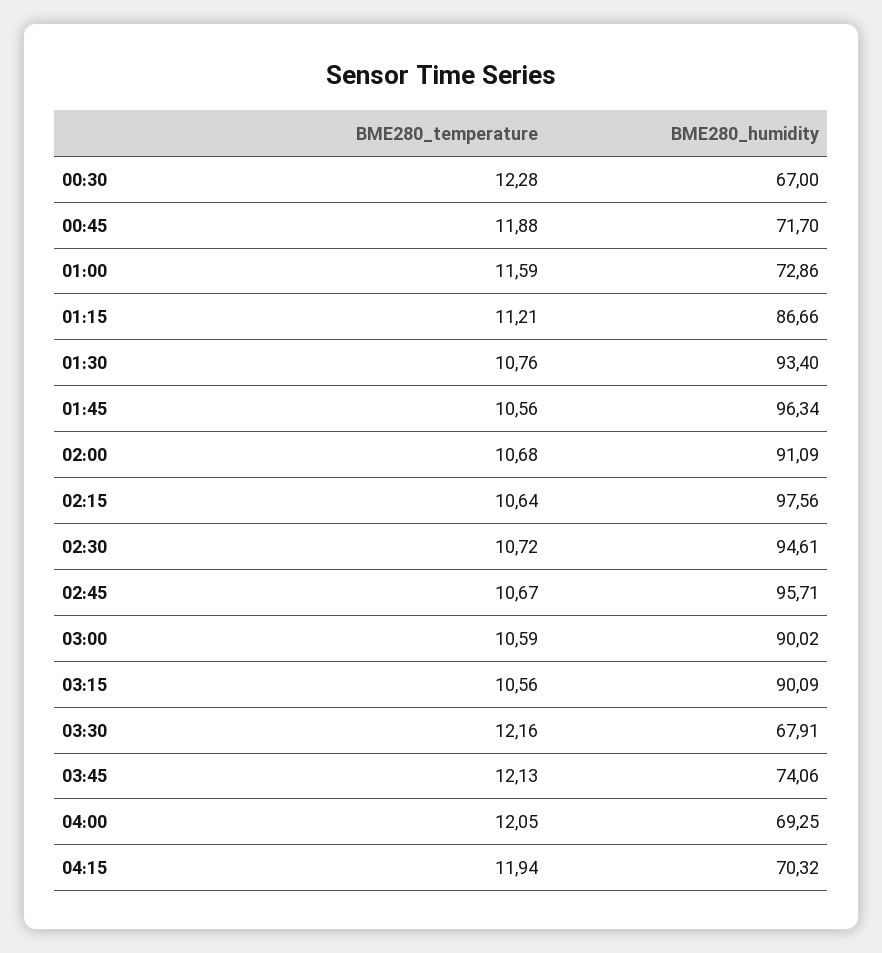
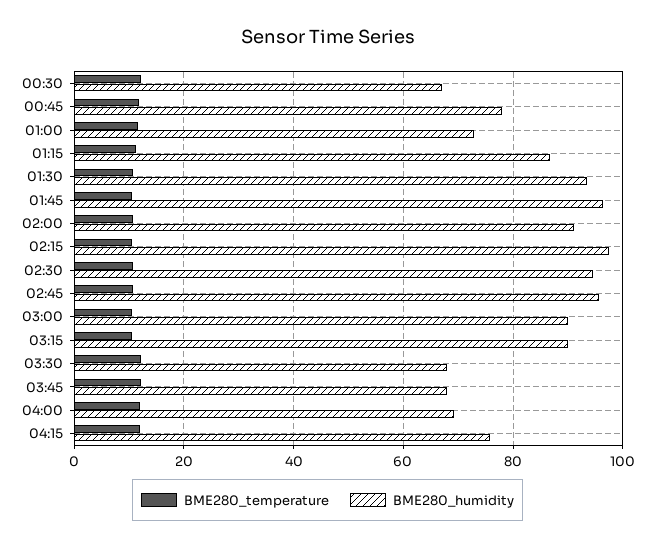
  {
    "BME280_temperature": {
      "00:30": 12.28,
      "00:45": 11.88,
      "01:00": 11.59,
      "01:15": 11.21,
      "01:30": 10.76,
      "01:45": 10.56,
      "02:00": 10.68,
      "02:15": 10.64,
      "02:30": 10.72,
      "02:45": 10.67,
      "03:00": 10.59,
      "03:15": 10.56,
      "03:30": 12.16,
      "03:45": 12.13,
      "04:00": 12.05,
      "04:15": 11.94
    },
    "BME280_humidity": {
      "00:30": 67,
-     "00:45": 71.7,
+     "00:45": 78,
      "01:00": 72.86,
      "01:15": 86.66,
      "01:30": 93.4,
      "01:45": 96.34,
      "02:00": 91.09,
      "02:15": 97.56,
      "02:30": 94.61,
      "02:45": 95.71,
      "03:00": 90.02,
      "03:15": 90.09,
      "03:30": 67.91,
-     "03:45": 74.06,
+     "03:45": 68,
      "04:00": 69.25,
-     "04:15": 70.32
+     "04:15": 76
    }
  }

